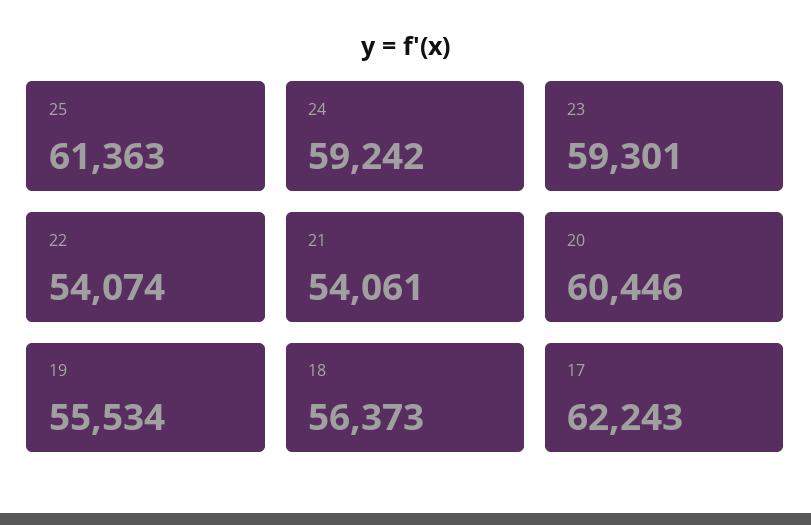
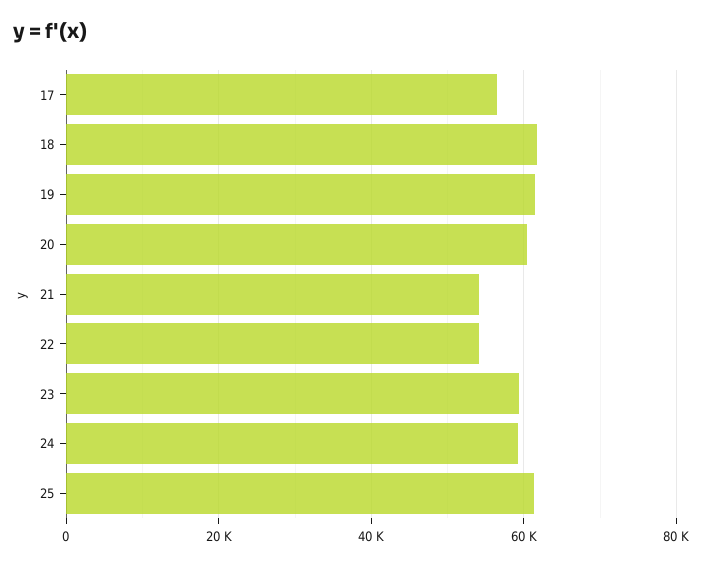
  {
    "25": 61363,
    "24": 59242,
    "23": 59301,
    "22": 54074,
    "21": 54061,
    "20": 60446,
-   "19": 55534,
+   "19": 62000,
-   "18": 56373,
+   "18": 62000,
-   "17": 62243
+   "17": 56000
  }

